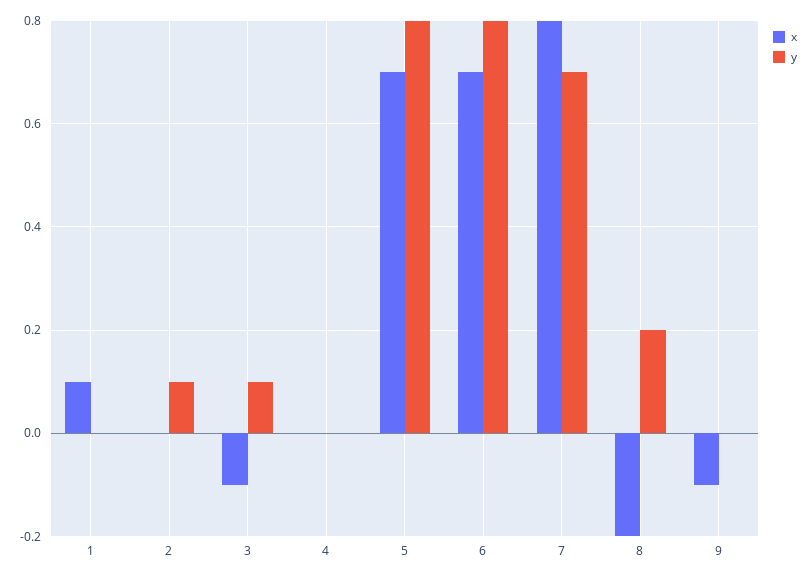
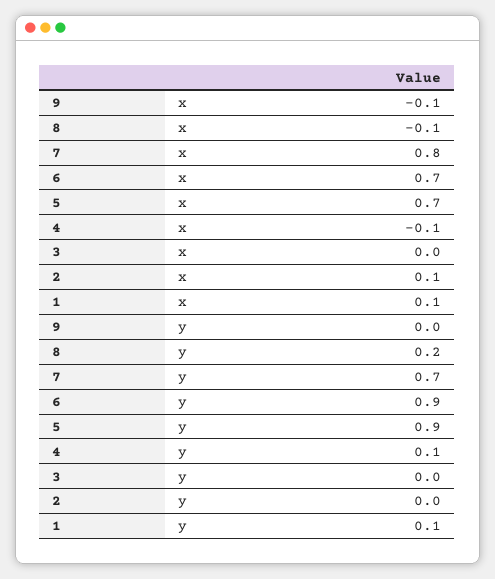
  {
    "x": {
      "1": 0.1,
-     "2": 0,
+     "2": 0.1,
-     "3": -0.1,
+     "3": 0,
-     "4": 0,
+     "4": -0.1,
      "5": 0.7,
      "6": 0.7,
      "7": 0.8,
-     "8": -0.2,
+     "8": -0.1,
      "9": -0.1
    },
    "y": {
-     "1": 0,
+     "1": 0.1,
-     "2": 0.1,
+     "2": 0,
-     "3": 0.1,
+     "3": 0,
-     "4": 0,
+     "4": 0.1,
-     "5": 0.8,
+     "5": 0.9,
-     "6": 0.8,
+     "6": 0.9,
      "7": 0.7,
      "8": 0.2,
      "9": 0
    }
  }

